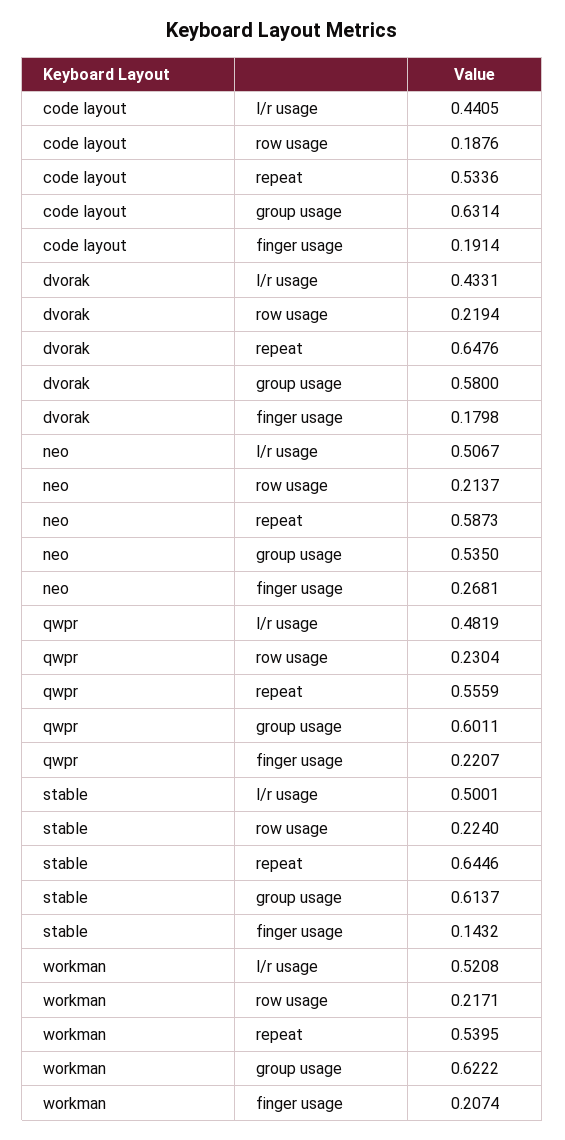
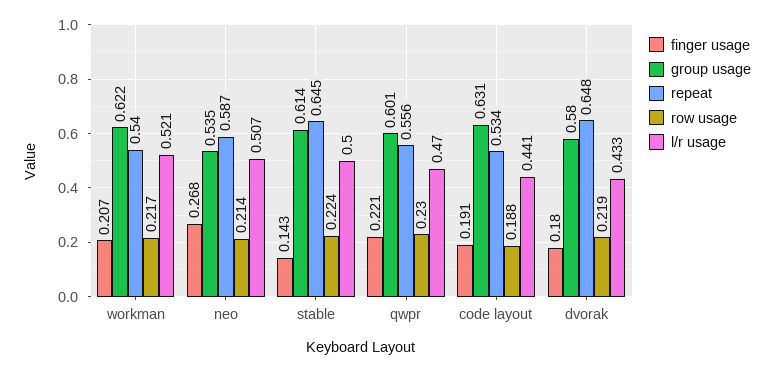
  {
    "l/r usage": {
      "code layout": 0.4405,
      "dvorak": 0.4331,
      "neo": 0.5067,
-     "qwpr": 0.4819,
+     "qwpr": 0.47,
      "stable": 0.5001,
      "workman": 0.5208
    },
    "row usage": {
      "code layout": 0.1876,
      "dvorak": 0.2194,
      "neo": 0.2137,
      "qwpr": 0.2304,
      "stable": 0.224,
      "workman": 0.2171
    },
    "repeat": {
      "code layout": 0.5336,
      "dvorak": 0.6476,
      "neo": 0.5873,
      "qwpr": 0.5559,
      "stable": 0.6446,
      "workman": 0.5395
    },
    "group usage": {
      "code layout": 0.6314,
      "dvorak": 0.58,
      "neo": 0.535,
      "qwpr": 0.6011,
      "stable": 0.6137,
      "workman": 0.6222
    },
    "finger usage": {
      "code layout": 0.1914,
      "dvorak": 0.1798,
      "neo": 0.2681,
      "qwpr": 0.2207,
      "stable": 0.1432,
      "workman": 0.2074
    }
  }

